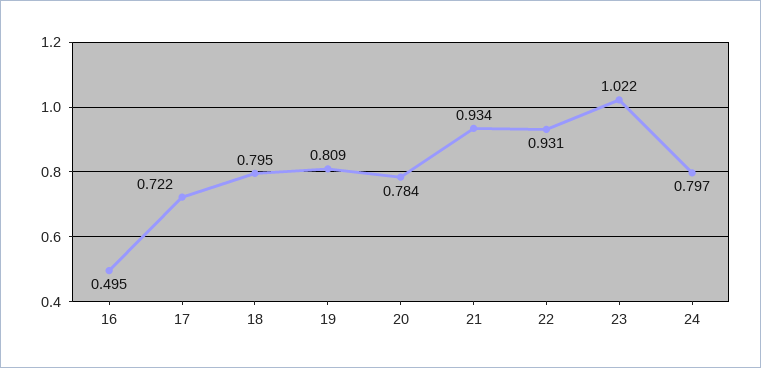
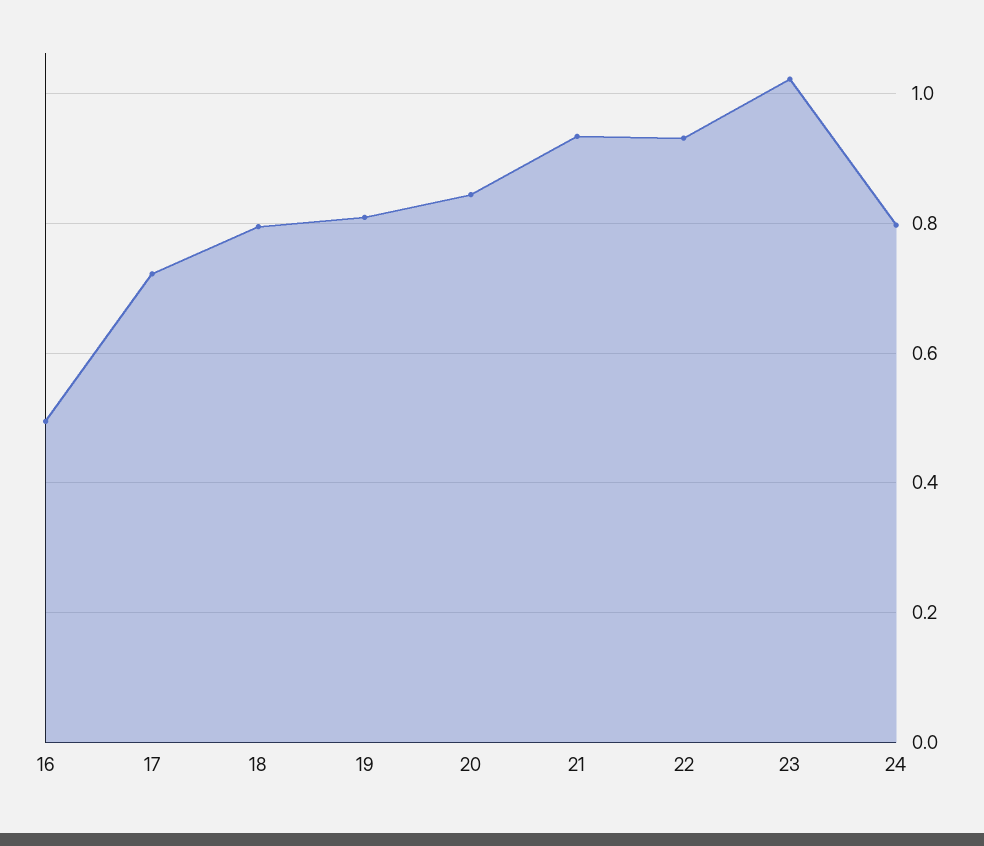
  {
    "16": 0.495,
    "17": 0.722,
    "18": 0.795,
    "19": 0.809,
-   "20": 0.784,
+   "20": 0.84,
    "21": 0.934,
    "22": 0.931,
    "23": 1.022,
    "24": 0.797
  }

